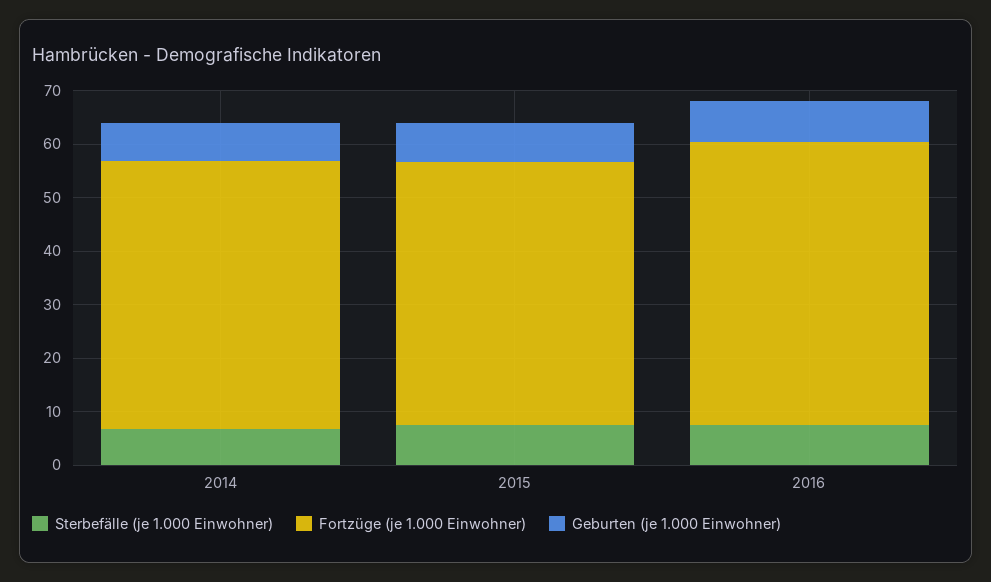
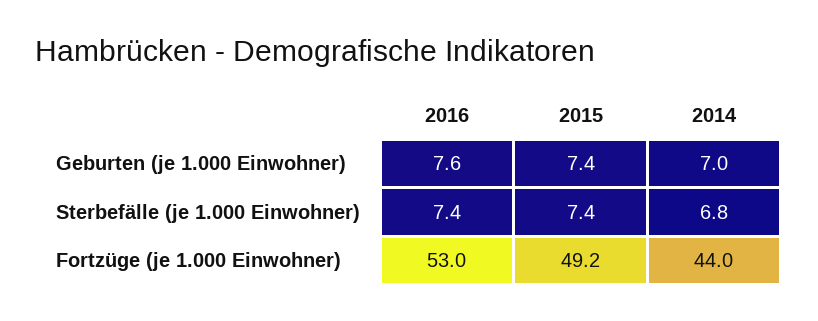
  {
    "Sterbefälle (je 1.000 Einwohner)": {
      "2014": 6.8,
      "2015": 7.4,
      "2016": 7.4
    },
    "Fortzüge (je 1.000 Einwohner)": {
-     "2014": 50,
+     "2014": 44,
      "2015": 49.2,
      "2016": 53
    },
    "Geburten (je 1.000 Einwohner)": {
      "2014": 7,
      "2015": 7.4,
      "2016": 7.6
    }
  }

